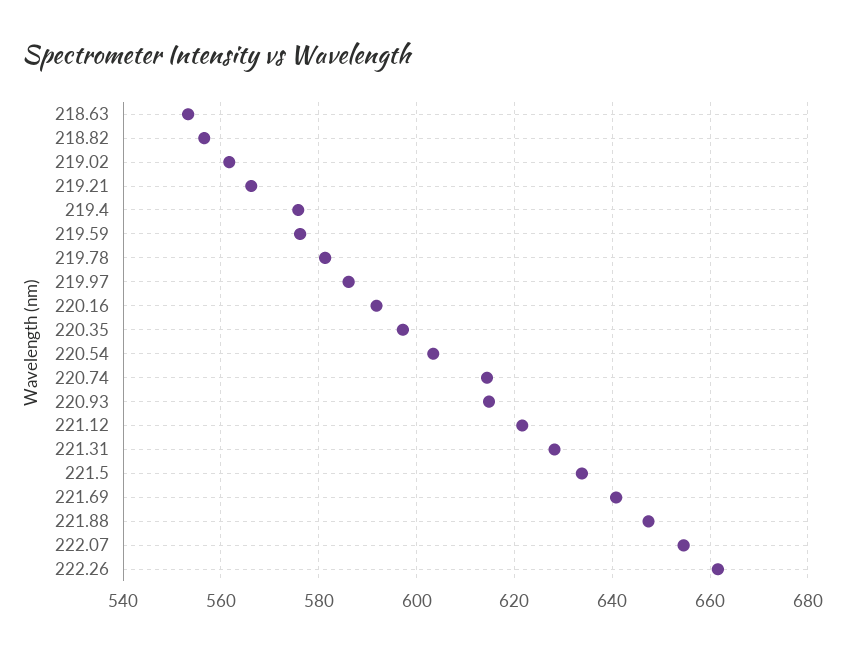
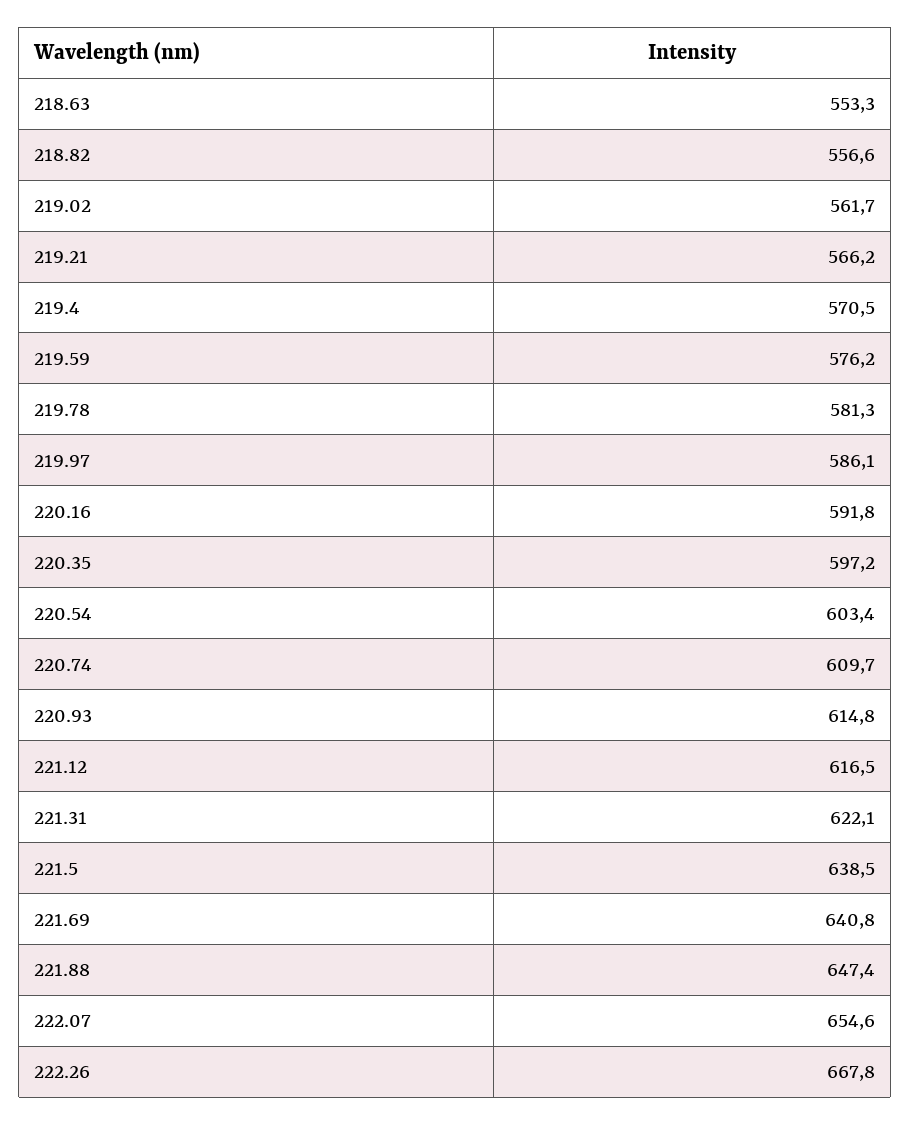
  {
    "218.63": 553.3,
    "218.82": 556.6,
    "219.02": 561.7,
    "219.21": 566.2,
-   "219.4": 576,
+   "219.4": 570.5,
    "219.59": 576.2,
    "219.78": 581.3,
    "219.97": 586.1,
    "220.16": 591.8,
    "220.35": 597.2,
    "220.54": 603.4,
-   "220.74": 614,
+   "220.74": 609.7,
    "220.93": 614.8,
-   "221.12": 622,
+   "221.12": 616.5,
-   "221.31": 628,
+   "221.31": 622.1,
-   "221.5": 634,
+   "221.5": 638.5,
    "221.69": 640.8,
    "221.88": 647.4,
    "222.07": 654.6,
-   "222.26": 662
+   "222.26": 667.8
  }

